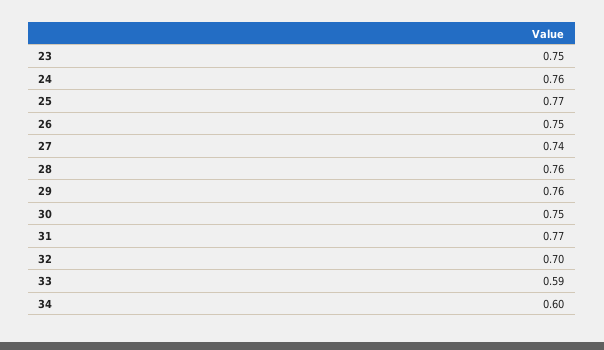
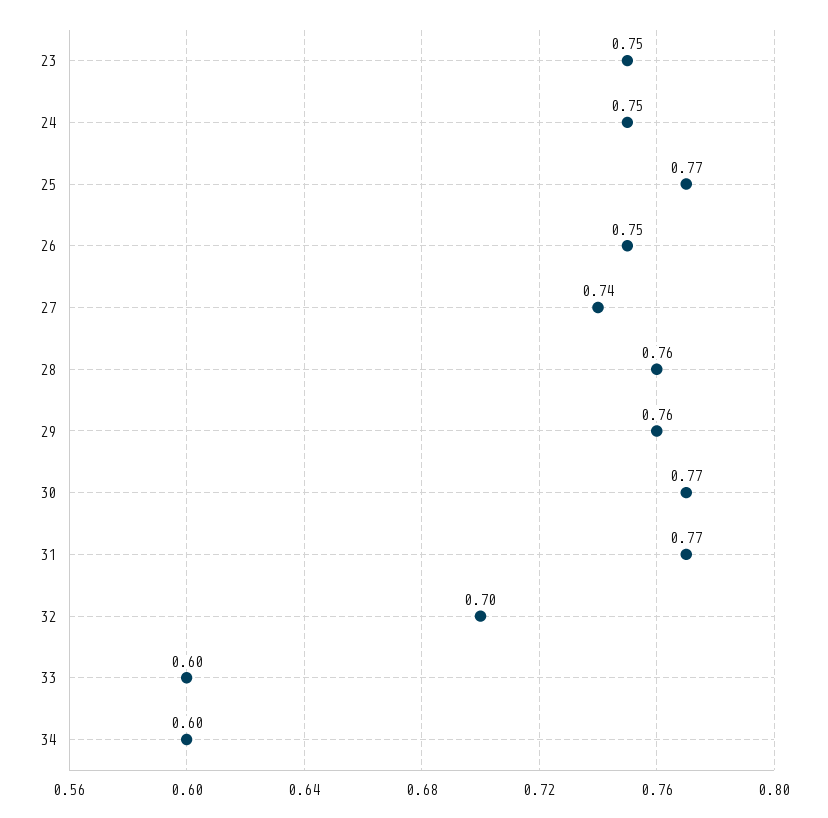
  {
    "23": 0.75,
-   "24": 0.76,
+   "24": 0.75,
    "25": 0.77,
    "26": 0.75,
    "27": 0.74,
    "28": 0.76,
    "29": 0.76,
-   "30": 0.75,
+   "30": 0.77,
    "31": 0.77,
    "32": 0.7,
-   "33": 0.59,
+   "33": 0.6,
    "34": 0.6
  }

